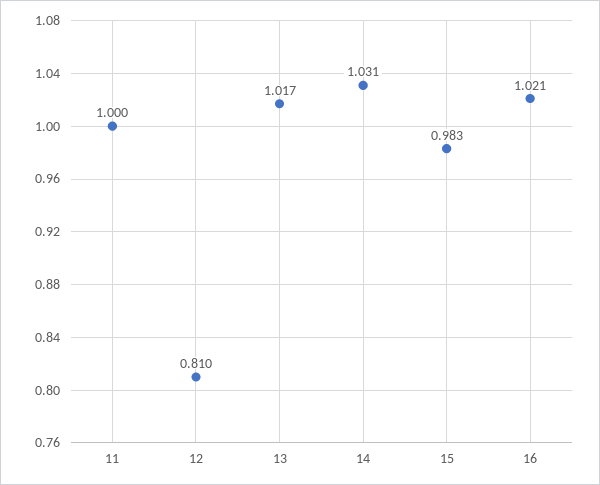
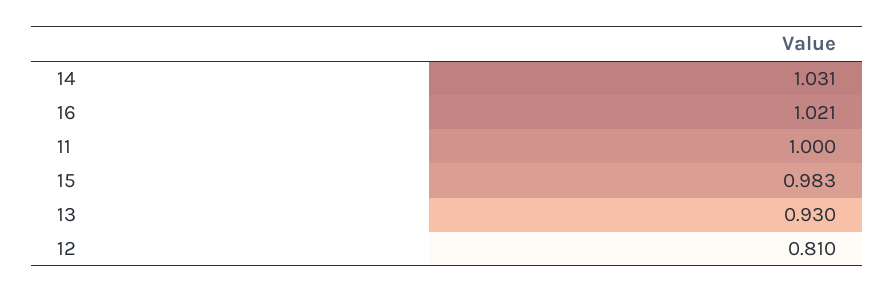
  {
    "11": 1,
    "12": 0.81,
-   "13": 1.017,
+   "13": 0.93,
    "14": 1.031,
    "15": 0.983,
    "16": 1.021
  }

